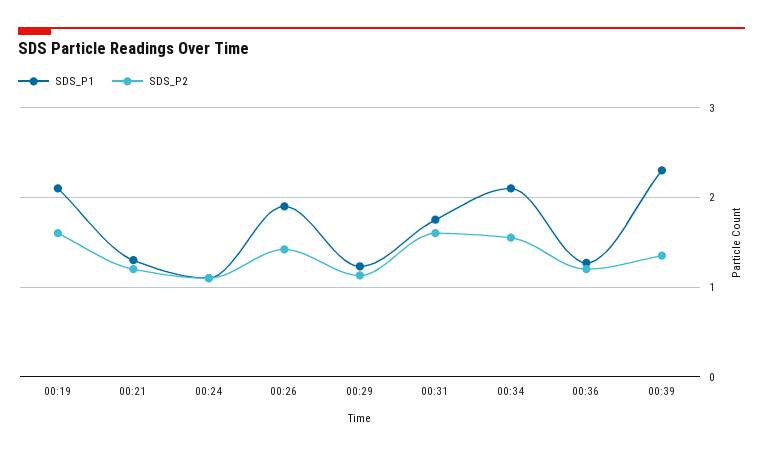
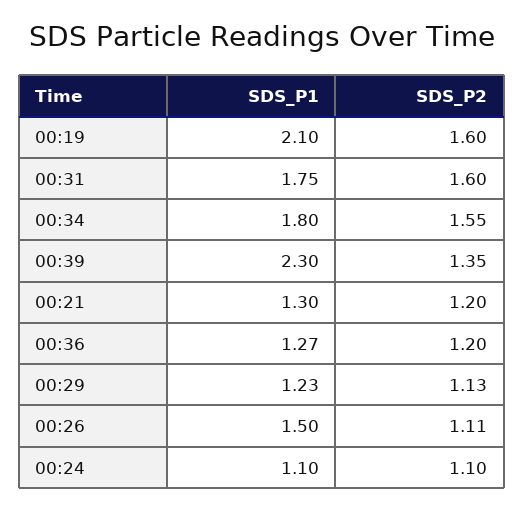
  {
    "SDS_P1": {
      "00:19": 2.1,
      "00:21": 1.3,
      "00:24": 1.1,
-     "00:26": 1.9,
+     "00:26": 1.5,
      "00:29": 1.23,
      "00:31": 1.75,
-     "00:34": 2.1,
+     "00:34": 1.8,
      "00:36": 1.27,
      "00:39": 2.3
    },
    "SDS_P2": {
      "00:19": 1.6,
      "00:21": 1.2,
      "00:24": 1.1,
-     "00:26": 1.4,
+     "00:26": 1.11,
      "00:29": 1.13,
      "00:31": 1.6,
      "00:34": 1.55,
      "00:36": 1.2,
      "00:39": 1.35
    }
  }

